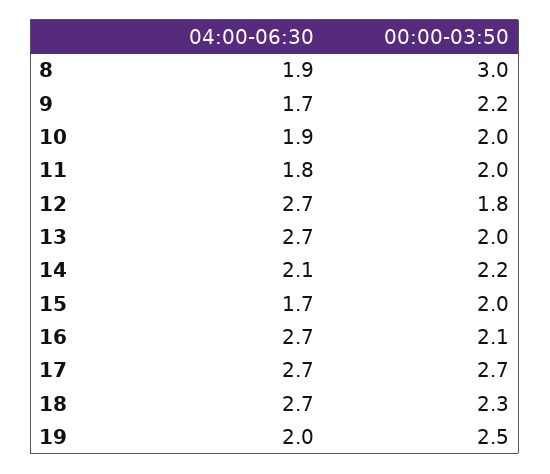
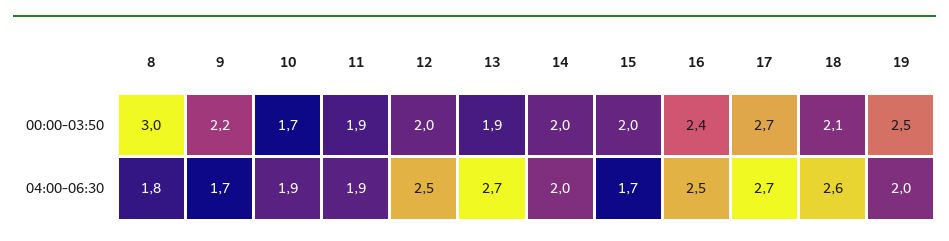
  {
    "04:00-06:30": {
-     "8": 1.9,
+     "8": 1.8,
      "9": 1.7,
      "10": 1.9,
-     "11": 1.8,
+     "11": 1.9,
-     "12": 2.7,
+     "12": 2.5,
      "13": 2.7,
-     "14": 2.1,
+     "14": 2,
      "15": 1.7,
-     "16": 2.7,
+     "16": 2.5,
      "17": 2.7,
-     "18": 2.7,
+     "18": 2.6,
      "19": 2
    },
    "00:00-03:50": {
      "8": 3,
      "9": 2.2,
-     "10": 2,
+     "10": 1.7,
-     "11": 2,
+     "11": 1.9,
-     "12": 1.8,
+     "12": 2,
-     "13": 2,
+     "13": 1.9,
-     "14": 2.2,
+     "14": 2,
      "15": 2,
-     "16": 2.1,
+     "16": 2.4,
      "17": 2.7,
-     "18": 2.3,
+     "18": 2.1,
      "19": 2.5
    }
  }

